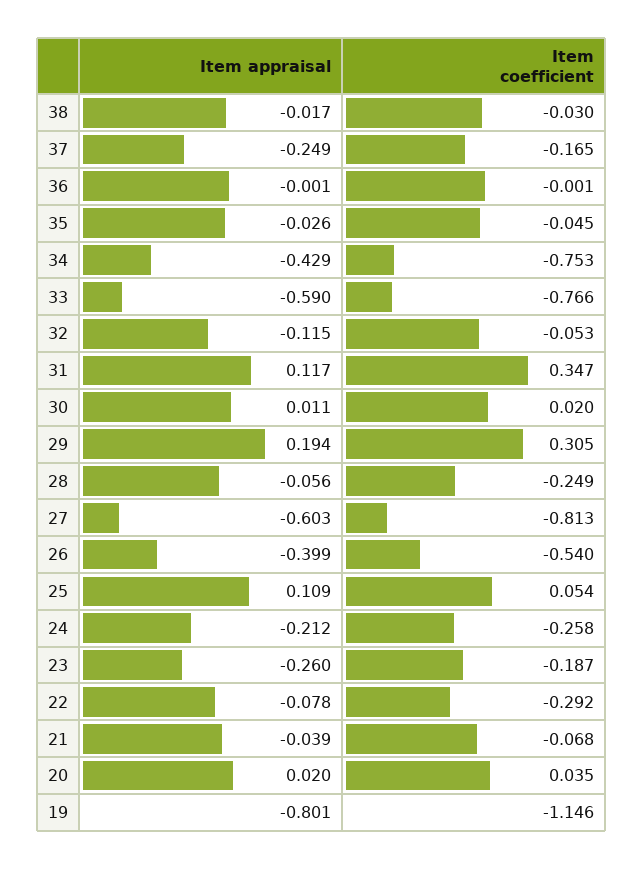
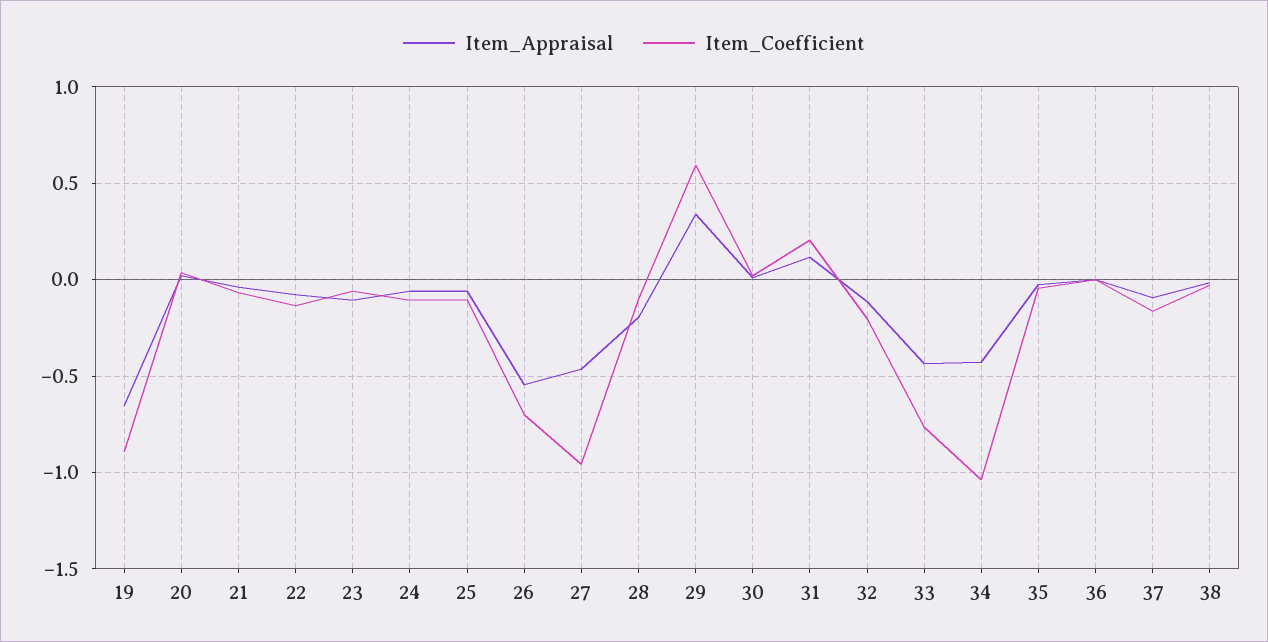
  {
    "Item appraisal": {
      "38": -0.017,
-     "37": -0.249,
+     "37": -0.1,
      "36": -0.001,
      "35": -0.026,
      "34": -0.429,
-     "33": -0.59,
+     "33": -0.45,
      "32": -0.115,
      "31": 0.117,
      "30": 0.011,
-     "29": 0.194,
+     "29": 0.35,
-     "28": -0.056,
+     "28": -0.2,
-     "27": -0.603,
+     "27": -0.45,
-     "26": -0.399,
+     "26": -0.55,
-     "25": 0.109,
+     "25": -0.05,
-     "24": -0.212,
+     "24": -0.05,
-     "23": -0.26,
+     "23": -0.1,
      "22": -0.078,
      "21": -0.039,
      "20": 0.02,
-     "19": -0.801
+     "19": -0.65
    },
    "Item coefficient": {
      "38": -0.03,
      "37": -0.165,
      "36": -0.001,
      "35": -0.045,
-     "34": -0.753,
+     "34": -1.05,
      "33": -0.766,
-     "32": -0.053,
+     "32": -0.2,
-     "31": 0.347,
+     "31": 0.2,
      "30": 0.02,
-     "29": 0.305,
+     "29": 0.6,
-     "28": -0.249,
+     "28": -0.1,
-     "27": -0.813,
+     "27": -0.95,
-     "26": -0.54,
+     "26": -0.7,
-     "25": 0.054,
+     "25": -0.1,
-     "24": -0.258,
+     "24": -0.1,
-     "23": -0.187,
+     "23": -0.05,
-     "22": -0.292,
+     "22": -0.15,
      "21": -0.068,
      "20": 0.035,
-     "19": -1.146
+     "19": -0.9
    }
  }

